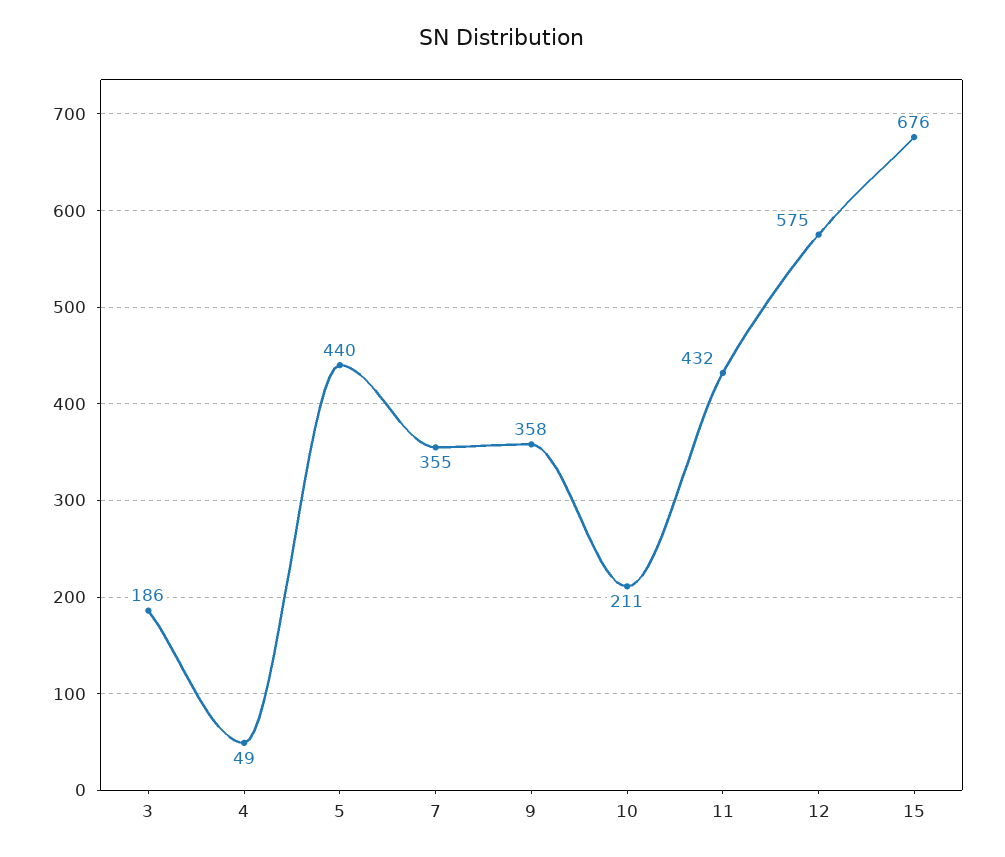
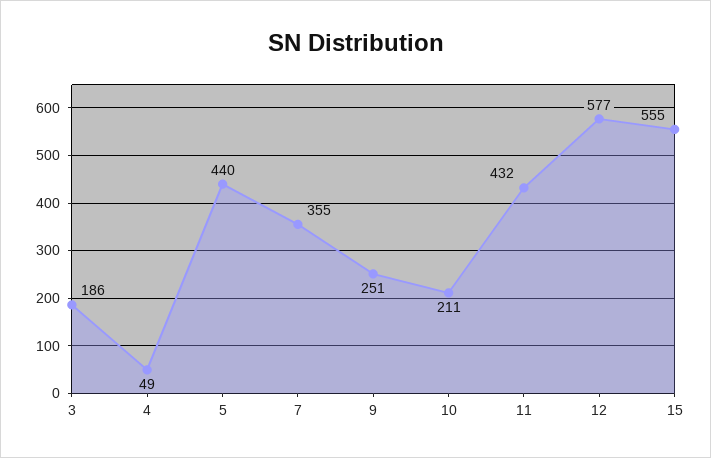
  {
    "3": 186,
    "4": 49,
    "5": 440,
    "7": 355,
-   "9": 358,
+   "9": 251,
    "10": 211,
    "11": 432,
-   "12": 575,
+   "12": 577,
-   "15": 676
+   "15": 555
  }

